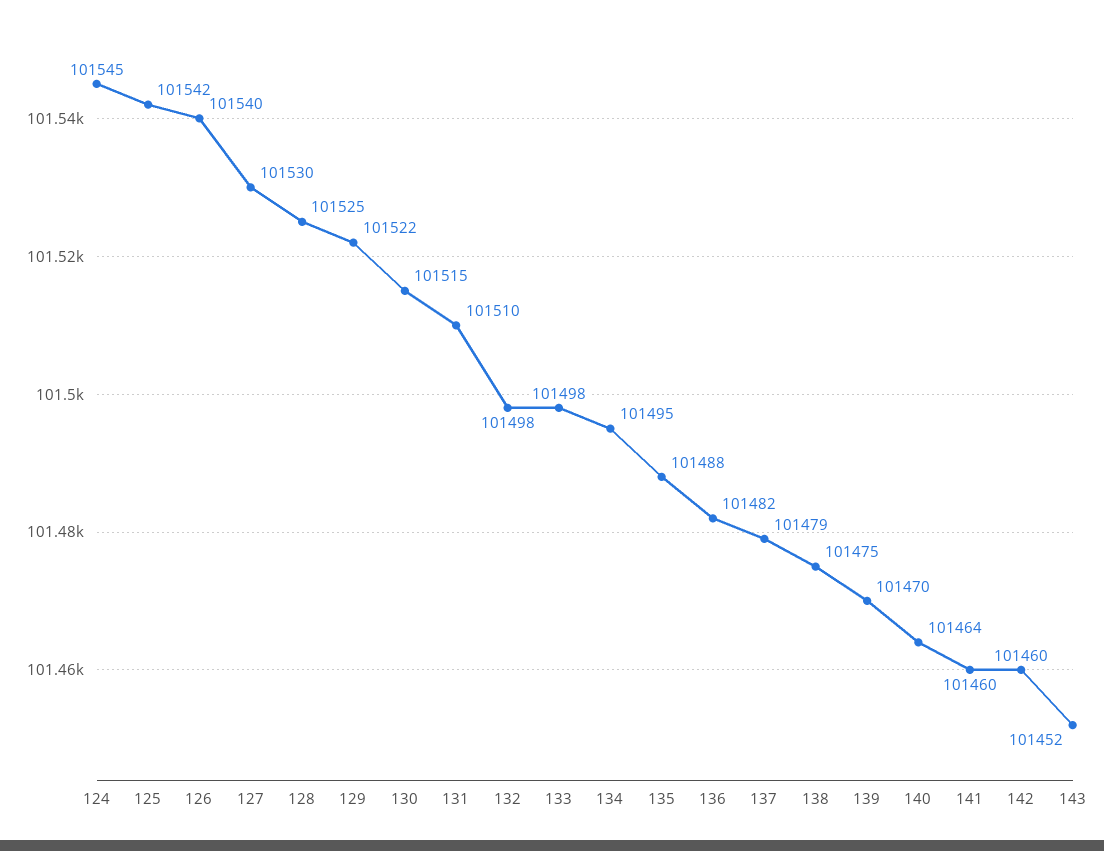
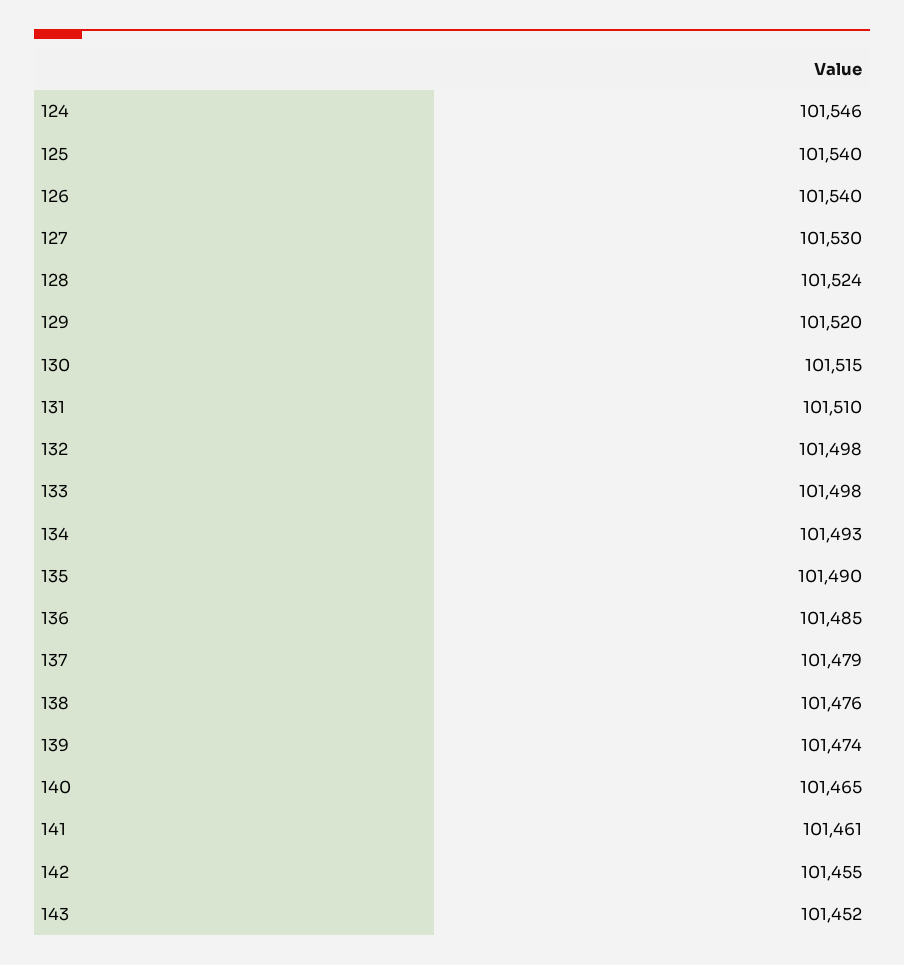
  {
-   "124": 101545,
+   "124": 101546,
-   "125": 101542,
+   "125": 101540,
    "126": 101540,
    "127": 101530,
-   "128": 101525,
+   "128": 101524,
-   "129": 101522,
+   "129": 101520,
    "130": 101515,
    "131": 101510,
    "132": 101498,
    "133": 101498,
-   "134": 101495,
+   "134": 101493,
-   "135": 101488,
+   "135": 101490,
-   "136": 101482,
+   "136": 101485,
    "137": 101479,
-   "138": 101475,
+   "138": 101476,
-   "139": 101470,
+   "139": 101474,
-   "140": 101464,
+   "140": 101465,
-   "141": 101460,
+   "141": 101461,
-   "142": 101460,
+   "142": 101455,
    "143": 101452
  }

